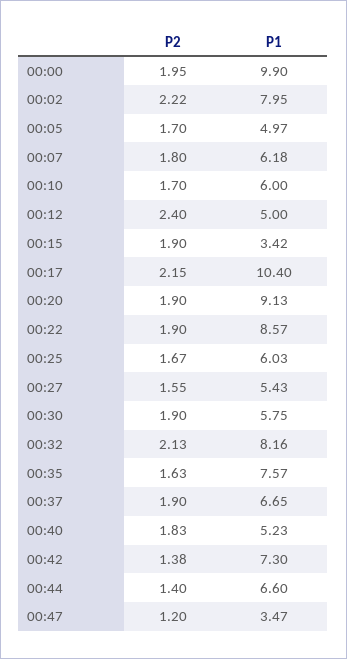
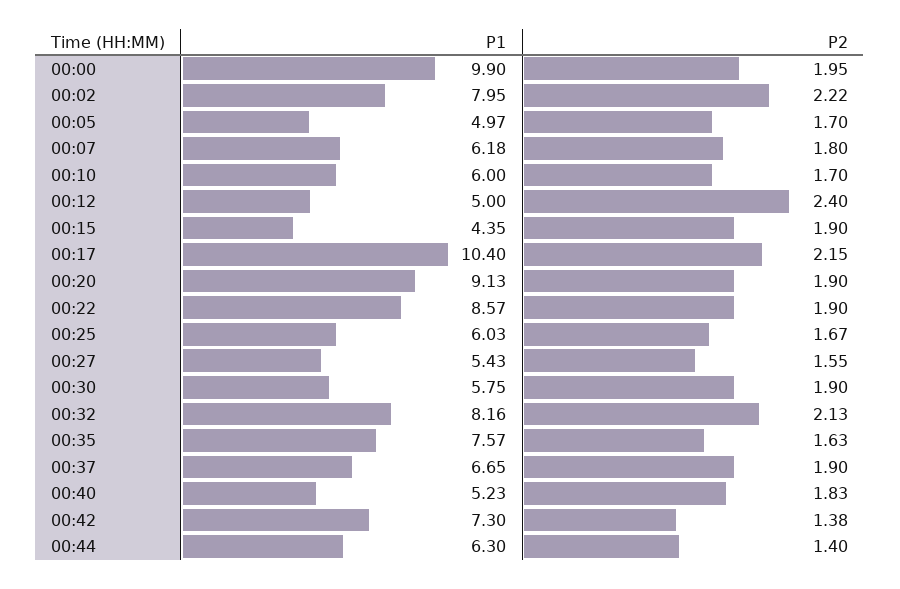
  {
    "P2": {
      "00:00": 1.95,
      "00:02": 2.22,
      "00:05": 1.7,
      "00:07": 1.8,
      "00:10": 1.7,
      "00:12": 2.4,
      "00:15": 1.9,
      "00:17": 2.15,
      "00:20": 1.9,
      "00:22": 1.9,
      "00:25": 1.67,
      "00:27": 1.55,
      "00:30": 1.9,
      "00:32": 2.13,
      "00:35": 1.63,
      "00:37": 1.9,
      "00:40": 1.83,
      "00:42": 1.38,
-     "00:44": 1.4,
+     "00:44": 1.4
-     "00:47": 1.2
    },
    "P1": {
      "00:00": 9.9,
      "00:02": 7.95,
      "00:05": 4.97,
      "00:07": 6.18,
      "00:10": 6,
      "00:12": 5,
-     "00:15": 3.42,
+     "00:15": 4.35,
      "00:17": 10.4,
      "00:20": 9.13,
      "00:22": 8.57,
      "00:25": 6.03,
      "00:27": 5.43,
      "00:30": 5.75,
      "00:32": 8.16,
      "00:35": 7.57,
      "00:37": 6.65,
      "00:40": 5.23,
      "00:42": 7.3,
-     "00:44": 6.6,
+     "00:44": 6.3
-     "00:47": 3.47
    }
  }

